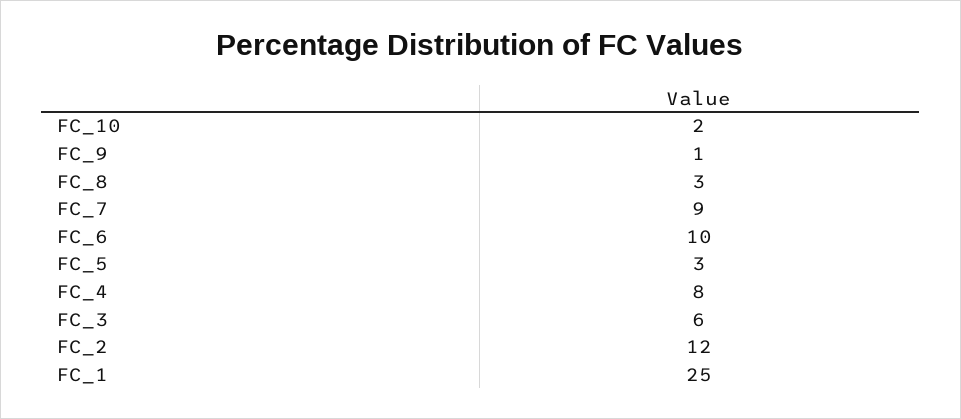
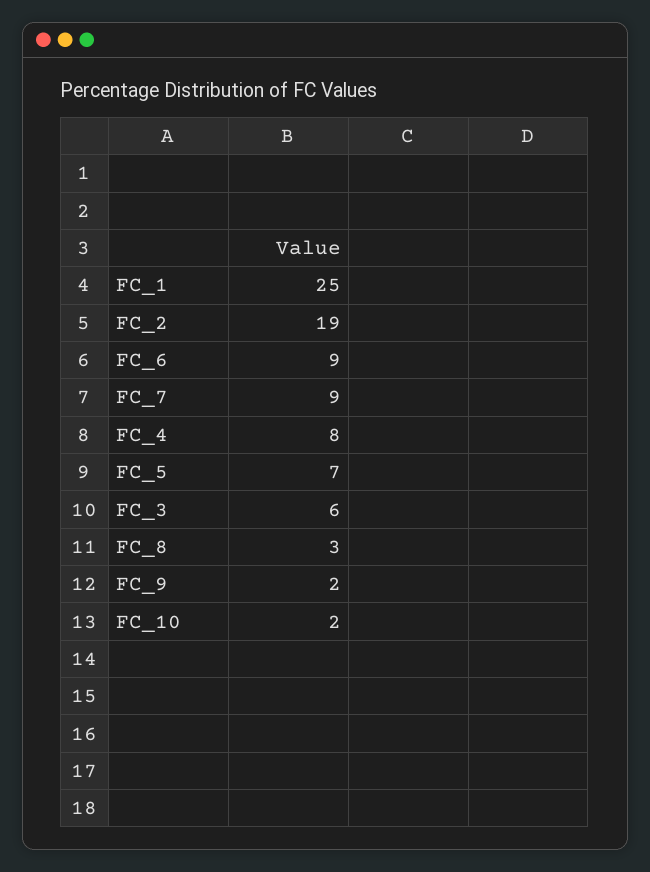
  {
    "FC_10": 2,
-   "FC_9": 1,
+   "FC_9": 2,
    "FC_8": 3,
    "FC_7": 9,
-   "FC_6": 10,
+   "FC_6": 9,
-   "FC_5": 3,
+   "FC_5": 7,
    "FC_4": 8,
    "FC_3": 6,
-   "FC_2": 12,
+   "FC_2": 19,
    "FC_1": 25
  }

